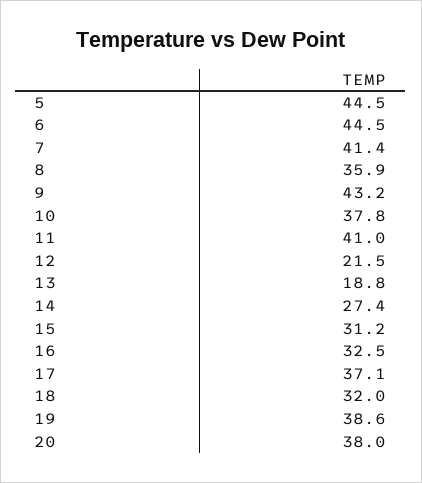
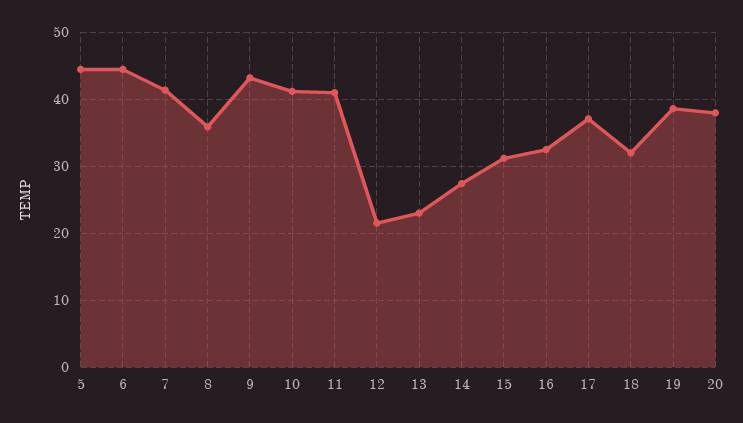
  {
    "5": 44.5,
    "6": 44.5,
    "7": 41.4,
    "8": 35.9,
    "9": 43.2,
-   "10": 37.8,
+   "10": 41,
    "11": 41,
    "12": 21.5,
-   "13": 18.8,
+   "13": 23,
    "14": 27.4,
    "15": 31.2,
    "16": 32.5,
    "17": 37.1,
    "18": 32,
    "19": 38.6,
    "20": 38
  }

